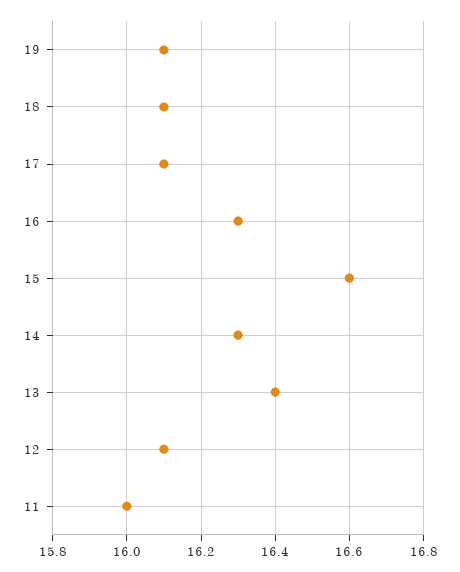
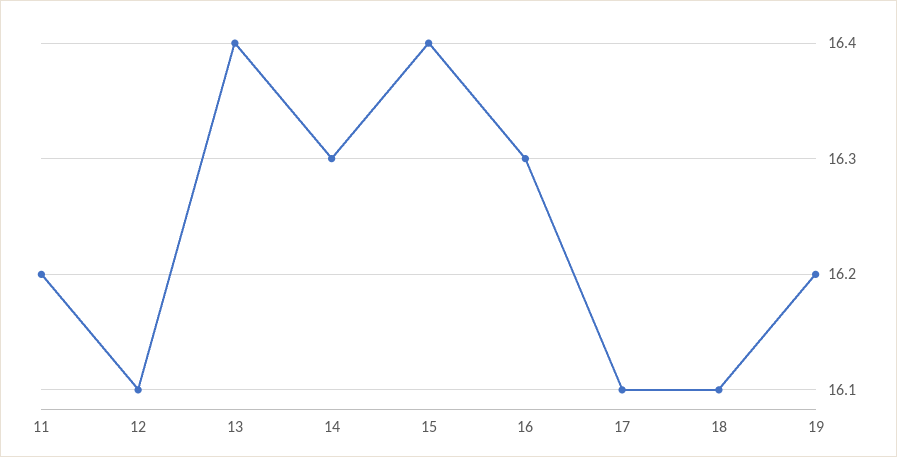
  {
-   "19": 16.1,
+   "19": 16.2,
    "18": 16.1,
    "17": 16.1,
    "16": 16.3,
-   "15": 16.6,
+   "15": 16.4,
    "14": 16.3,
    "13": 16.4,
    "12": 16.1,
-   "11": 16
+   "11": 16.2
  }

